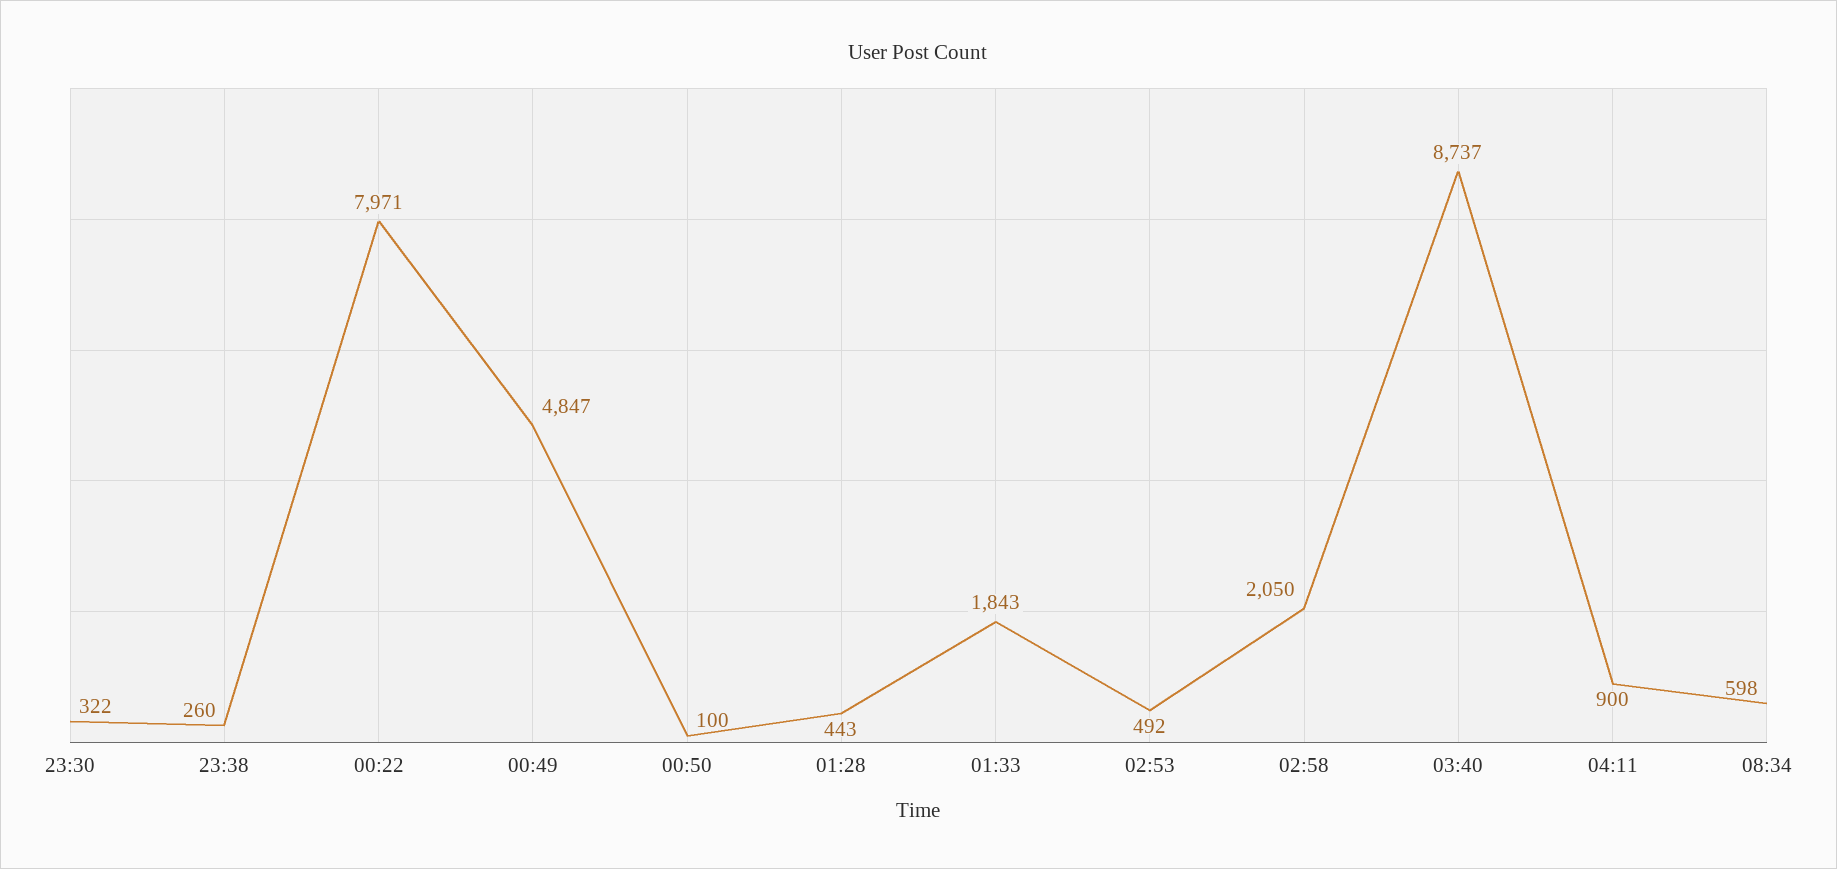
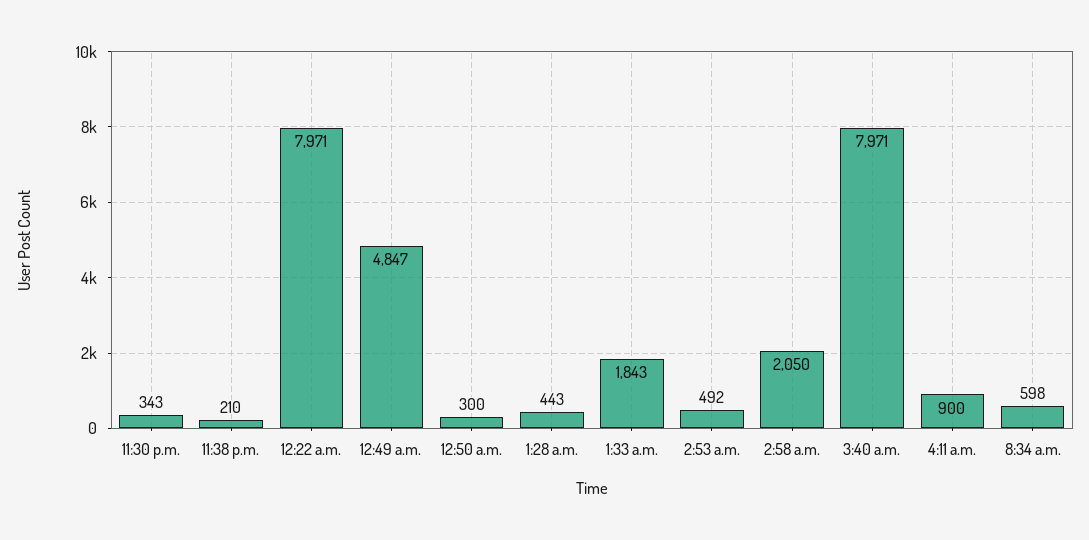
  {
-   "23:30": 322,
+   "23:30": 343,
-   "23:38": 260,
+   "23:38": 210,
    "00:22": 7971,
    "00:49": 4847,
-   "00:50": 100,
+   "00:50": 300,
    "01:28": 443,
    "01:33": 1843,
    "02:53": 492,
    "02:58": 2050,
-   "03:40": 8737,
+   "03:40": 7971,
    "04:11": 900,
    "08:34": 598
  }

